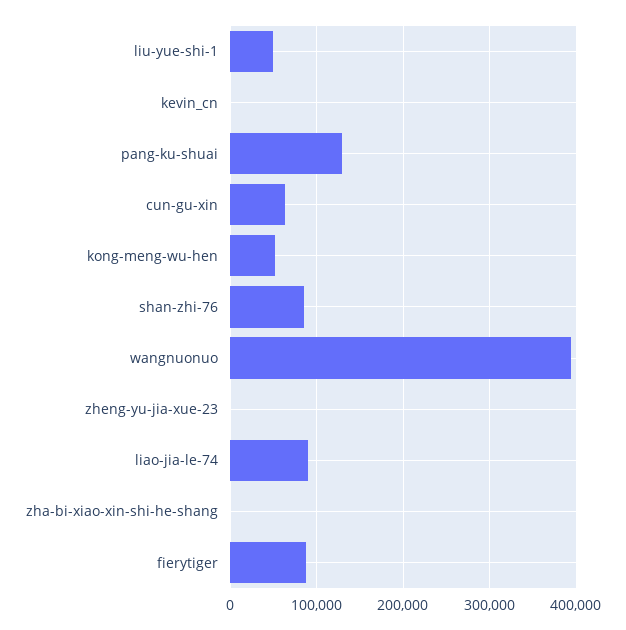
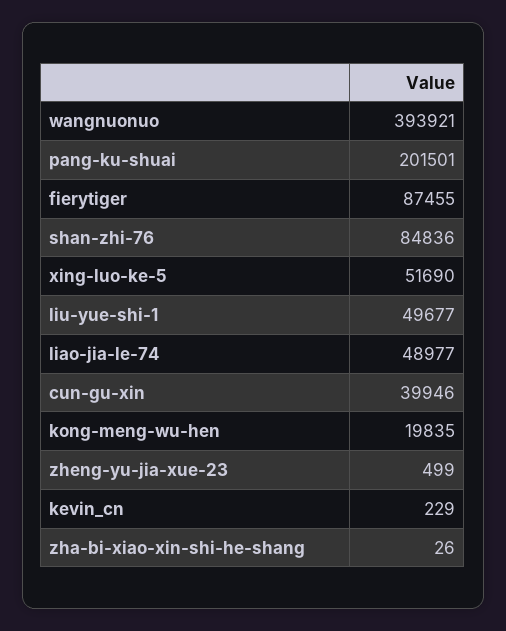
  {
    "liu-yue-shi-1": 49677,
    "kevin_cn": 229,
-   "pang-ku-shuai": 130000,
+   "pang-ku-shuai": 201501,
-   "cun-gu-xin": 60000,
+   "cun-gu-xin": 39946,
-   "kong-meng-wu-hen": 50000,
+   "kong-meng-wu-hen": 19835,
    "shan-zhi-76": 84836,
    "wangnuonuo": 393921,
    "zheng-yu-jia-xue-23": 499,
-   "liao-jia-le-74": 90000,
+   "liao-jia-le-74": 48977,
    "zha-bi-xiao-xin-shi-he-shang": 26,
-   "fierytiger": 87455
+   "fierytiger": 87455,
+   "xing-luo-ke-5": 51690
  }

